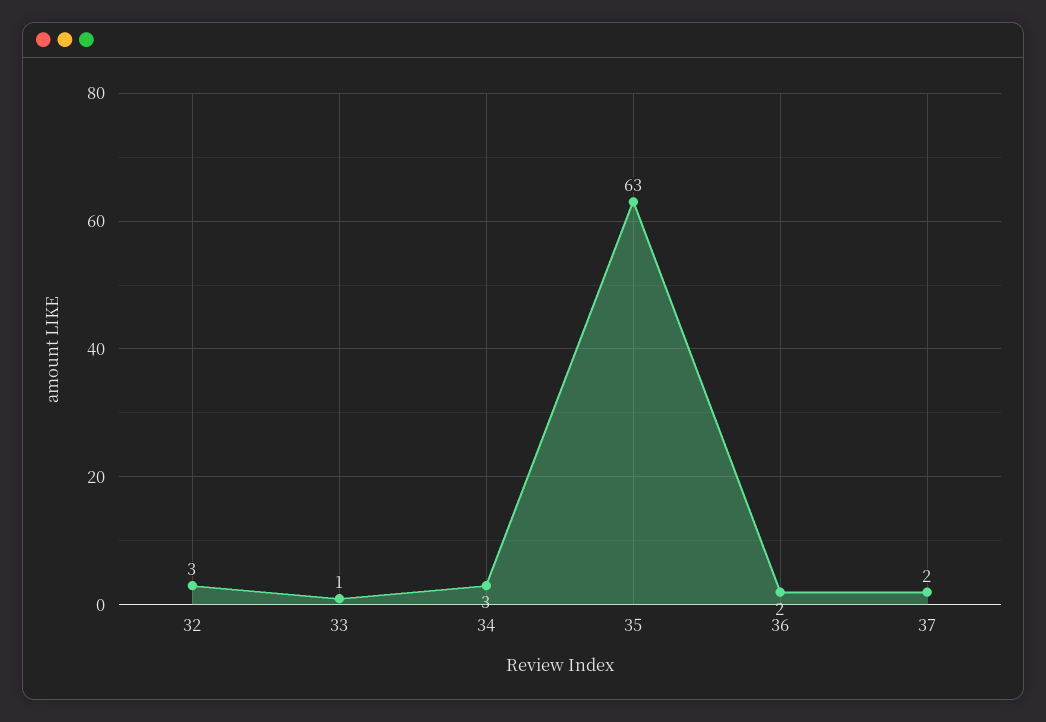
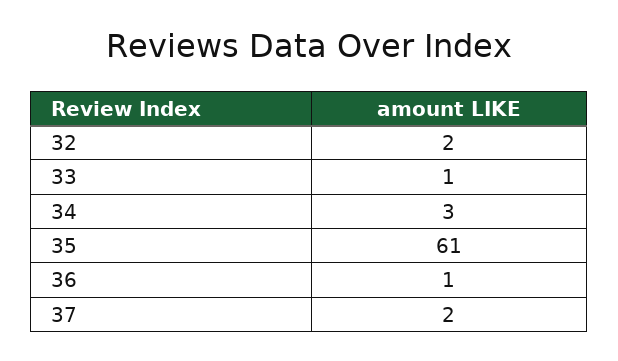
  {
-   "32": 3,
+   "32": 2,
    "33": 1,
    "34": 3,
-   "35": 63,
+   "35": 61,
-   "36": 2,
+   "36": 1,
    "37": 2
  }

